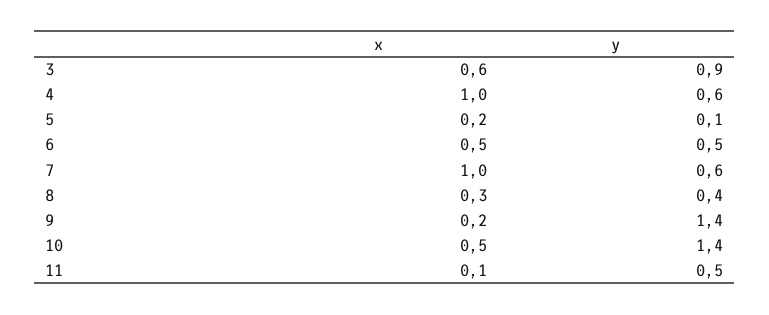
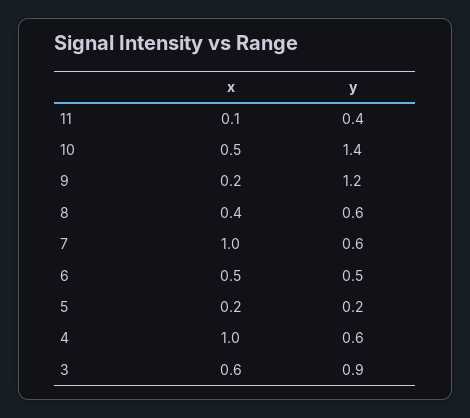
  {
    "x": {
      "3": 0.6,
      "4": 1,
      "5": 0.2,
      "6": 0.5,
      "7": 1,
-     "8": 0.3,
+     "8": 0.4,
      "9": 0.2,
      "10": 0.5,
      "11": 0.1
    },
    "y": {
      "3": 0.9,
      "4": 0.6,
-     "5": 0.1,
+     "5": 0.2,
      "6": 0.5,
      "7": 0.6,
-     "8": 0.4,
+     "8": 0.6,
-     "9": 1.4,
+     "9": 1.2,
      "10": 1.4,
-     "11": 0.5
+     "11": 0.4
    }
  }

